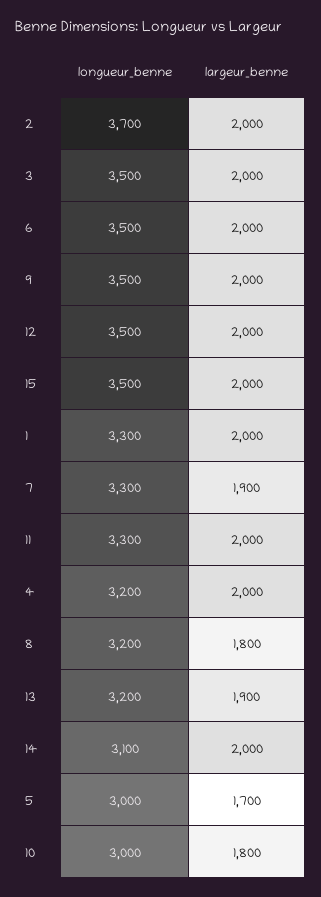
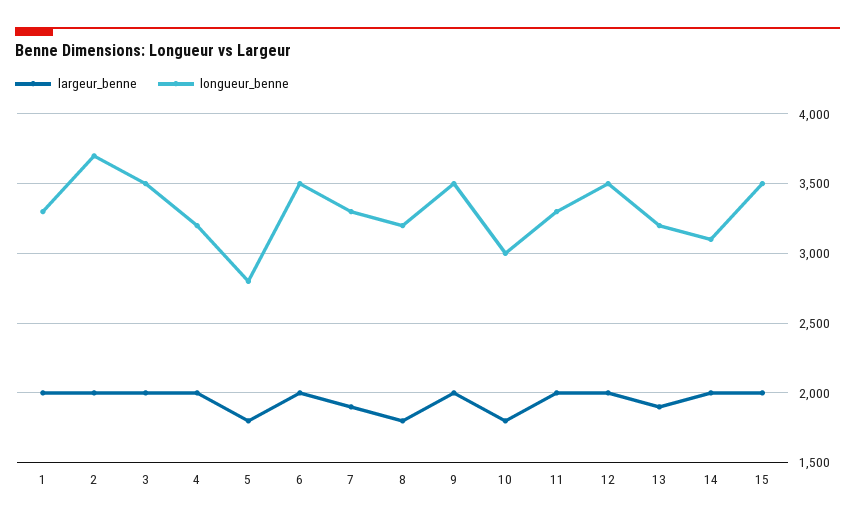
  {
    "longueur_benne": {
      "2": 3700,
      "3": 3500,
      "6": 3500,
      "9": 3500,
      "12": 3500,
      "15": 3500,
      "1": 3300,
      "7": 3300,
      "11": 3300,
      "4": 3200,
      "8": 3200,
      "13": 3200,
      "14": 3100,
-     "5": 3000,
+     "5": 2800,
      "10": 3000
    },
    "largeur_benne": {
      "2": 2000,
      "3": 2000,
      "6": 2000,
      "9": 2000,
      "12": 2000,
      "15": 2000,
      "1": 2000,
      "7": 1900,
      "11": 2000,
      "4": 2000,
      "8": 1800,
      "13": 1900,
      "14": 2000,
-     "5": 1700,
+     "5": 1800,
      "10": 1800
    }
  }

